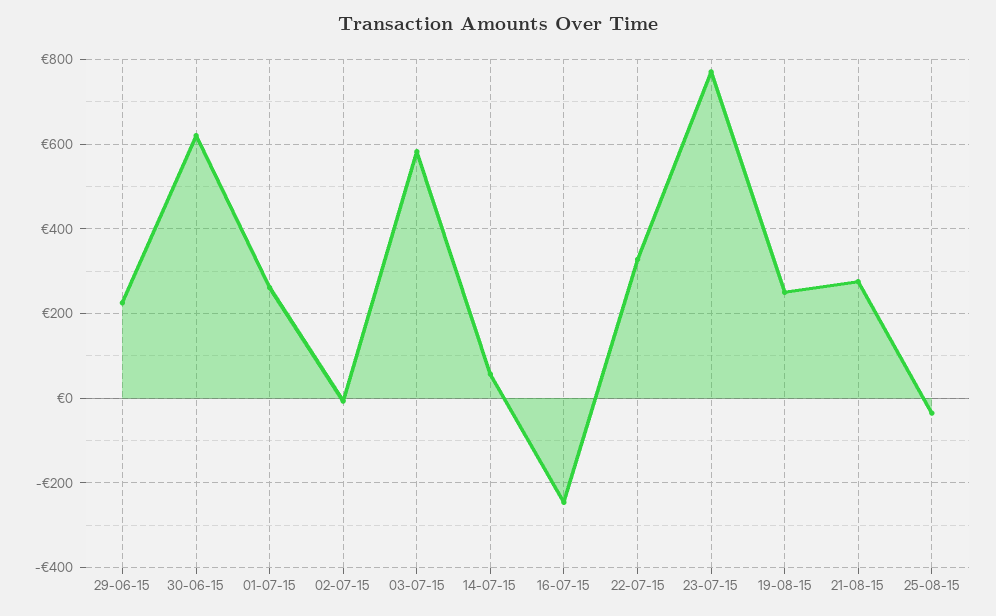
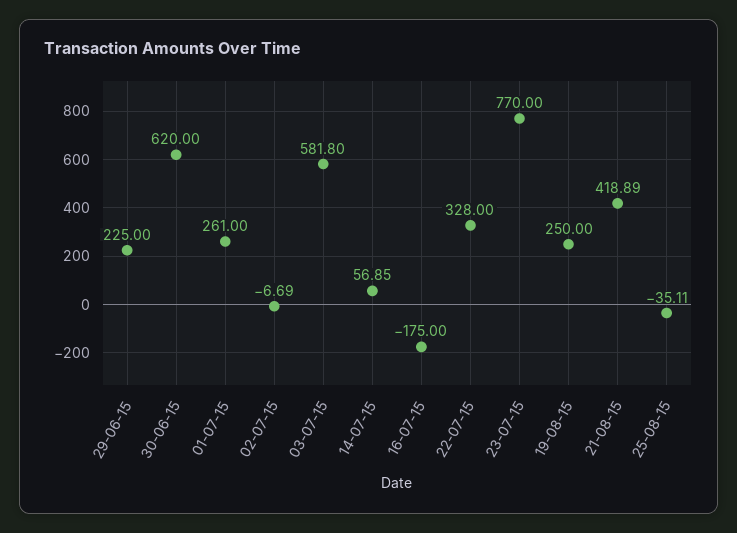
  {
    "29-06-15": 225,
    "30-06-15": 620,
    "01-07-15": 261,
    "02-07-15": -6.69,
    "03-07-15": 581.8,
    "14-07-15": 56.85,
-   "16-07-15": -240,
+   "16-07-15": -175,
    "22-07-15": 328,
    "23-07-15": 770,
    "19-08-15": 250,
-   "21-08-15": 280,
+   "21-08-15": 418.89,
    "25-08-15": -35.11
  }

